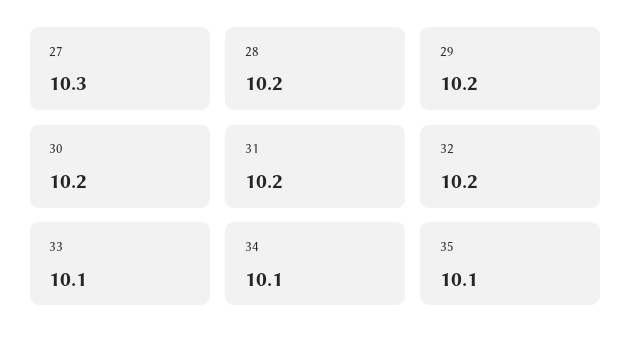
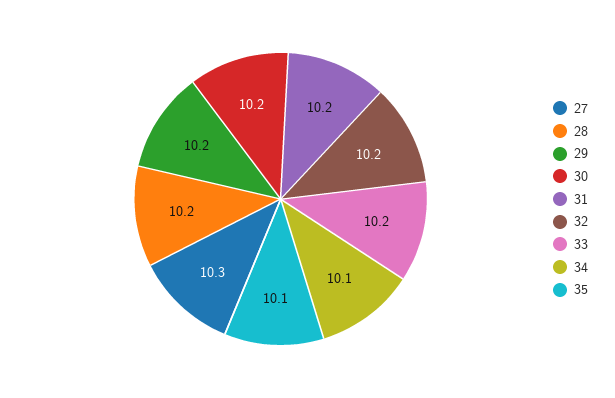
  {
    "27": 10.3,
    "28": 10.2,
    "29": 10.2,
    "30": 10.2,
    "31": 10.2,
    "32": 10.2,
-   "33": 10.1,
+   "33": 10.2,
    "34": 10.1,
    "35": 10.1
  }

